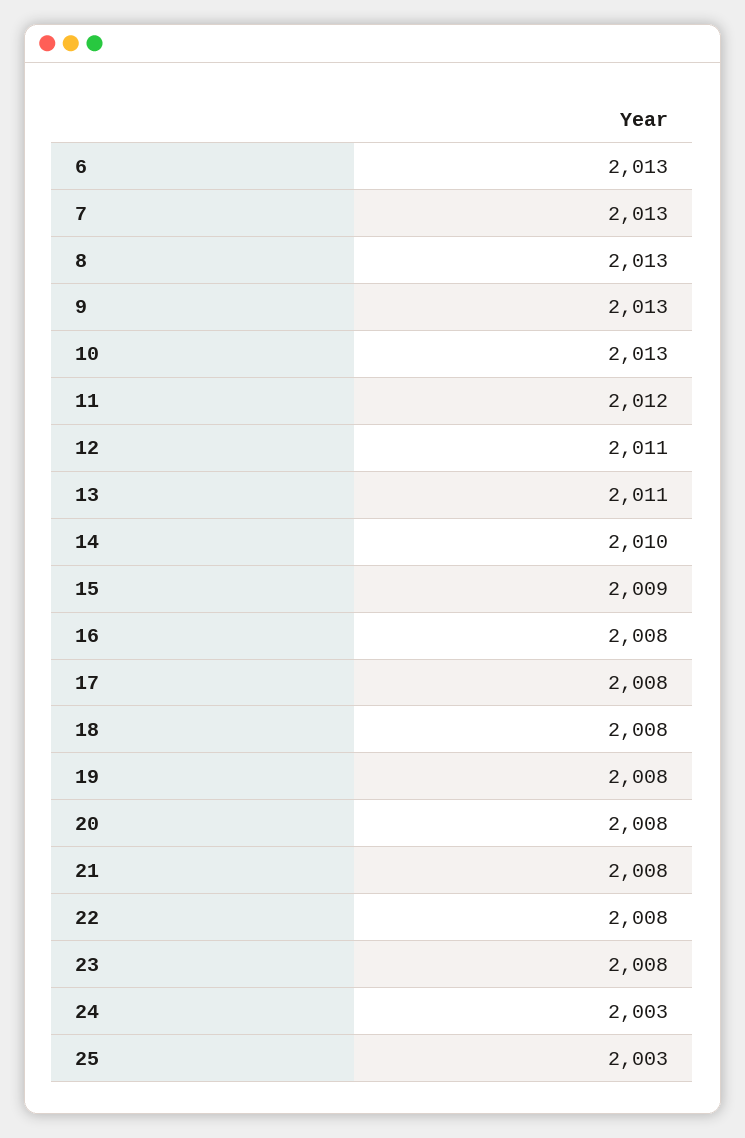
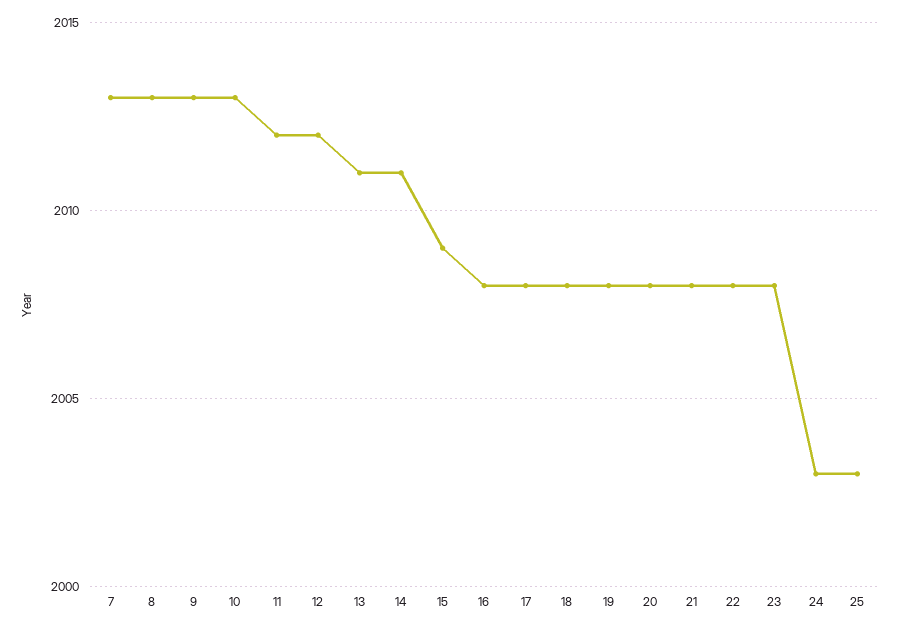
  {
-   "6": 2013,
    "7": 2013,
    "8": 2013,
    "9": 2013,
    "10": 2013,
    "11": 2012,
-   "12": 2011,
+   "12": 2012,
    "13": 2011,
-   "14": 2010,
+   "14": 2011,
    "15": 2009,
    "16": 2008,
    "17": 2008,
    "18": 2008,
    "19": 2008,
    "20": 2008,
    "21": 2008,
    "22": 2008,
    "23": 2008,
    "24": 2003,
    "25": 2003
  }

